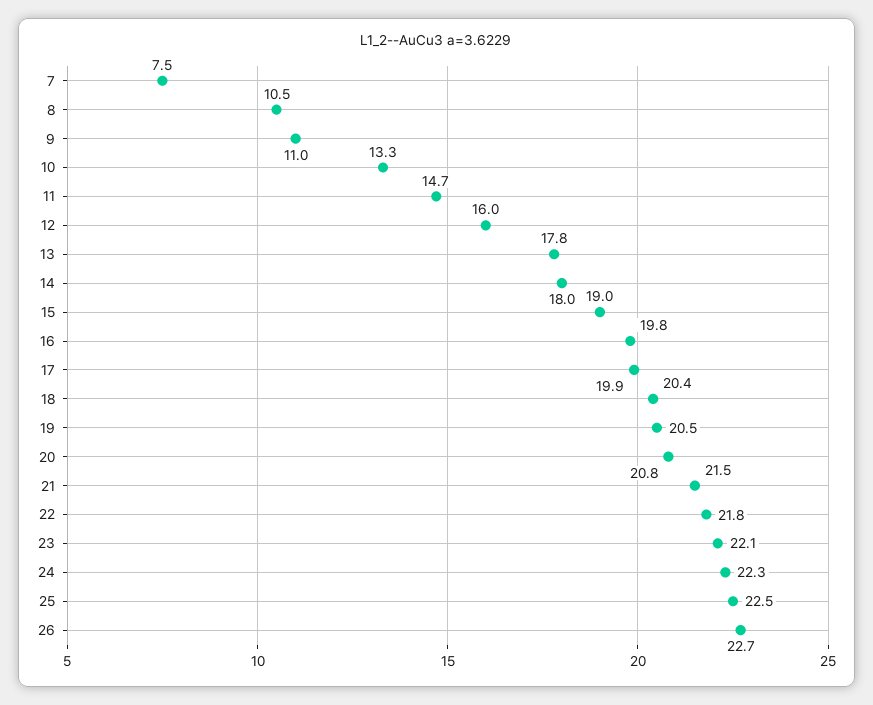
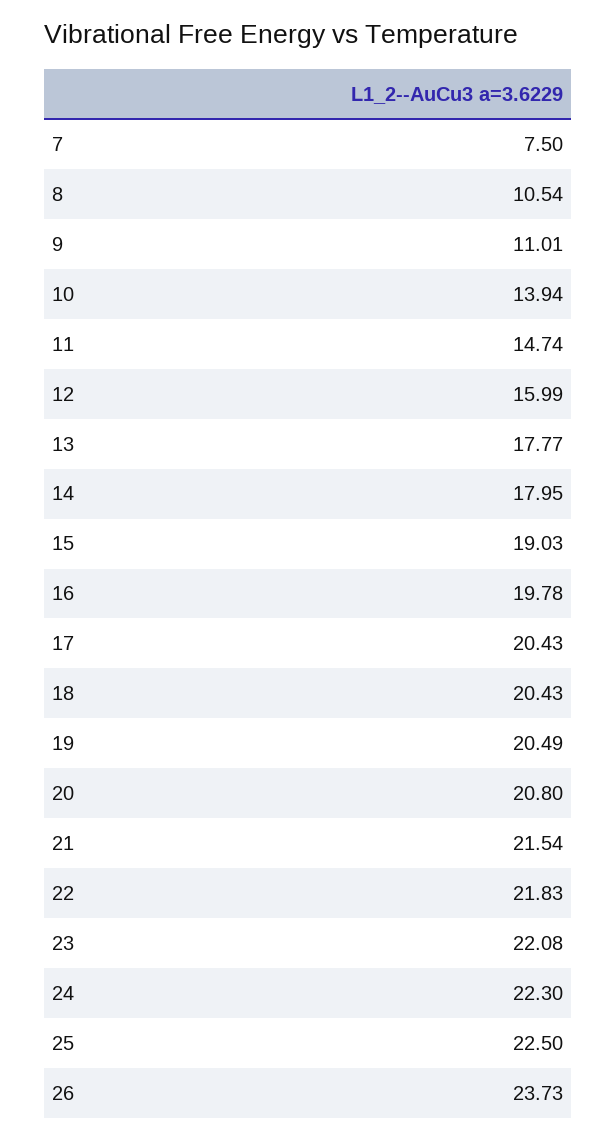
  {
    "7": 7.5,
    "8": 10.54,
    "9": 11.01,
-   "10": 13.3,
+   "10": 13.94,
    "11": 14.74,
    "12": 15.99,
    "13": 17.77,
    "14": 17.95,
    "15": 19.03,
    "16": 19.78,
-   "17": 19.9,
+   "17": 20.43,
    "18": 20.43,
    "19": 20.49,
    "20": 20.8,
    "21": 21.54,
    "22": 21.83,
    "23": 22.08,
    "24": 22.3,
    "25": 22.5,
-   "26": 22.7
+   "26": 23.73
  }

